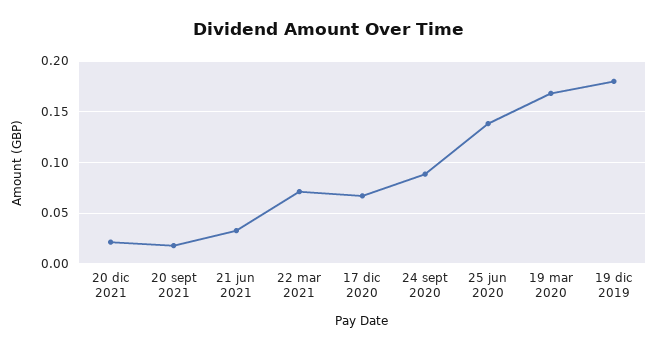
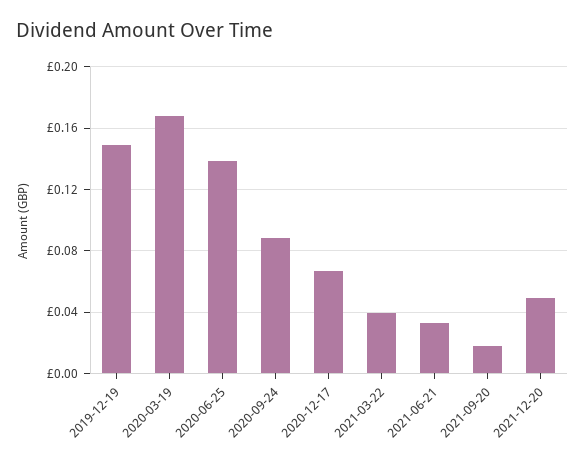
  {
-   "20 dic 2021": 0.02,
+   "20 dic 2021": 0.05,
    "20 sept 2021": 0.02,
    "21 jun 2021": 0.035,
-   "22 mar 2021": 0.07,
+   "22 mar 2021": 0.04,
    "17 dic 2020": 0.065,
    "24 sept 2020": 0.09,
    "25 jun 2020": 0.14,
    "19 mar 2020": 0.17,
-   "19 dic 2019": 0.18
+   "19 dic 2019": 0.15
  }

